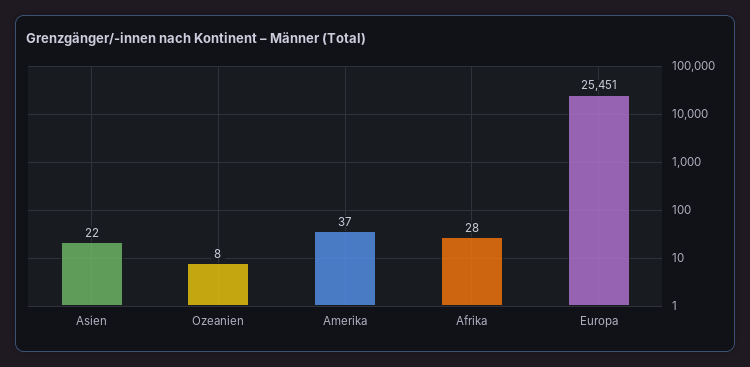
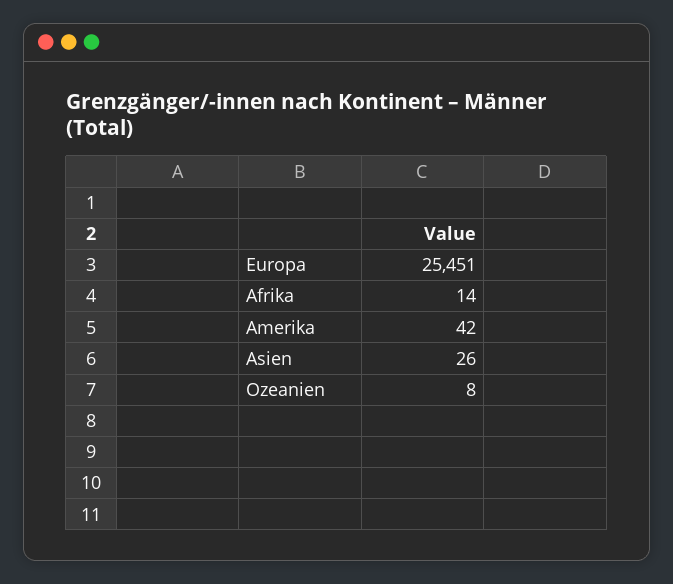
  {
-   "Asien": 22,
+   "Asien": 26,
    "Ozeanien": 8,
-   "Amerika": 37,
+   "Amerika": 42,
-   "Afrika": 28,
+   "Afrika": 14,
    "Europa": 25451
  }

